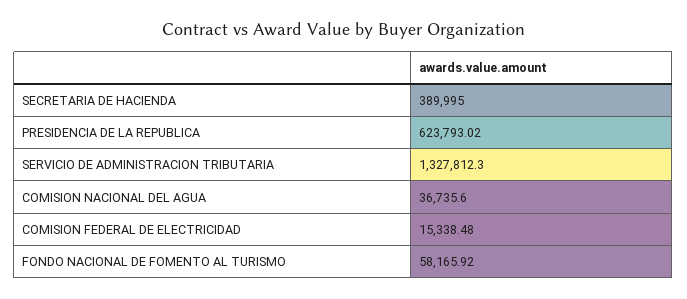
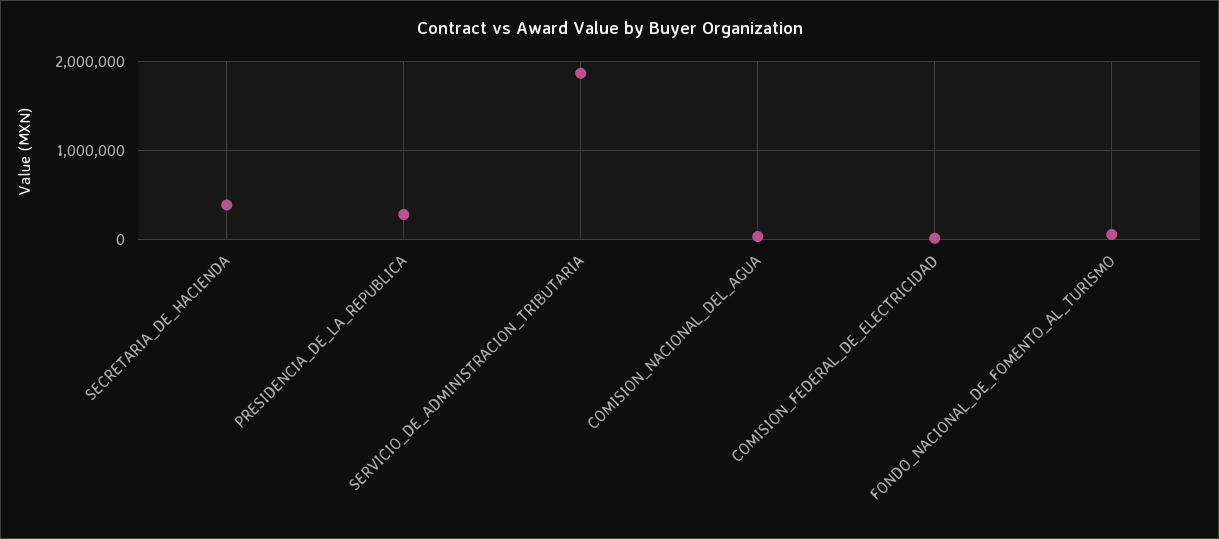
  {
    "SECRETARIA DE HACIENDA": 389995,
-   "PRESIDENCIA DE LA REPUBLICA": 623793.02,
+   "PRESIDENCIA DE LA REPUBLICA": 300000,
-   "SERVICIO DE ADMINISTRACION TRIBUTARIA": 1327812.3,
+   "SERVICIO DE ADMINISTRACION TRIBUTARIA": 1900000,
    "COMISION NACIONAL DEL AGUA": 36735.6,
    "COMISION FEDERAL DE ELECTRICIDAD": 15338.48,
    "FONDO NACIONAL DE FOMENTO AL TURISMO": 58165.92
  }

